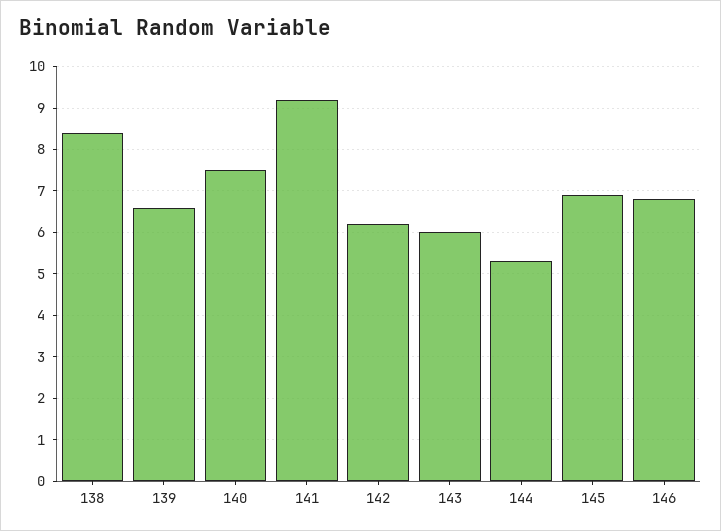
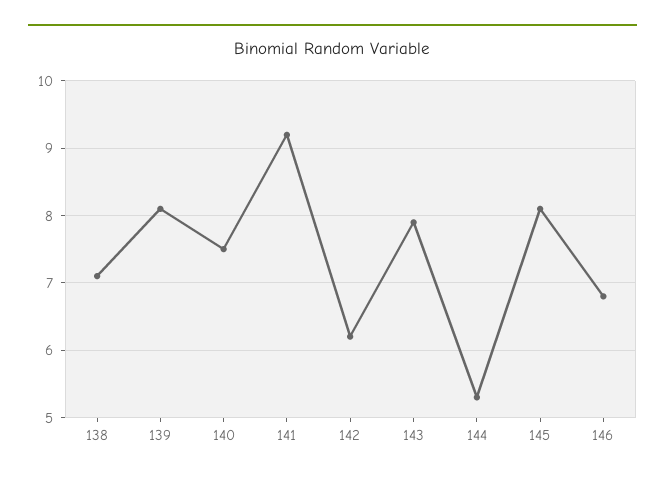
  {
-   "138": 8.5,
+   "138": 7.1,
-   "139": 6.5,
+   "139": 8.1,
    "140": 7.5,
    "141": 9.2,
    "142": 6.2,
-   "143": 6,
+   "143": 7.9,
    "144": 5.3,
-   "145": 7,
+   "145": 8.1,
    "146": 6.8
  }

